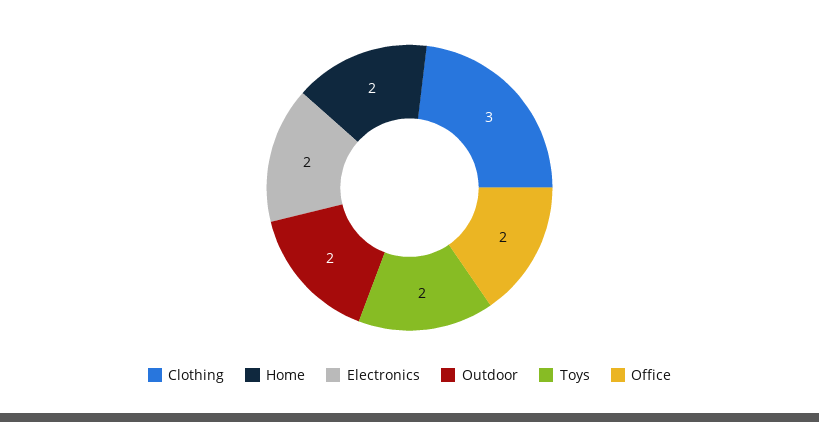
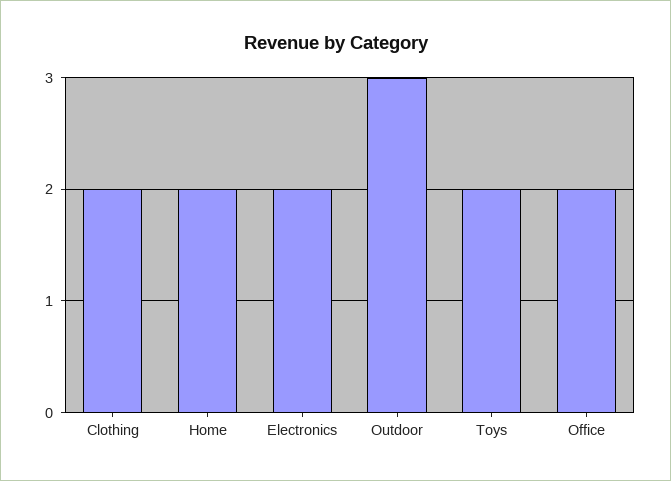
  {
-   "Clothing": 3,
+   "Clothing": 2,
    "Home": 2,
    "Electronics": 2,
-   "Outdoor": 2,
+   "Outdoor": 3,
    "Toys": 2,
    "Office": 2
  }

